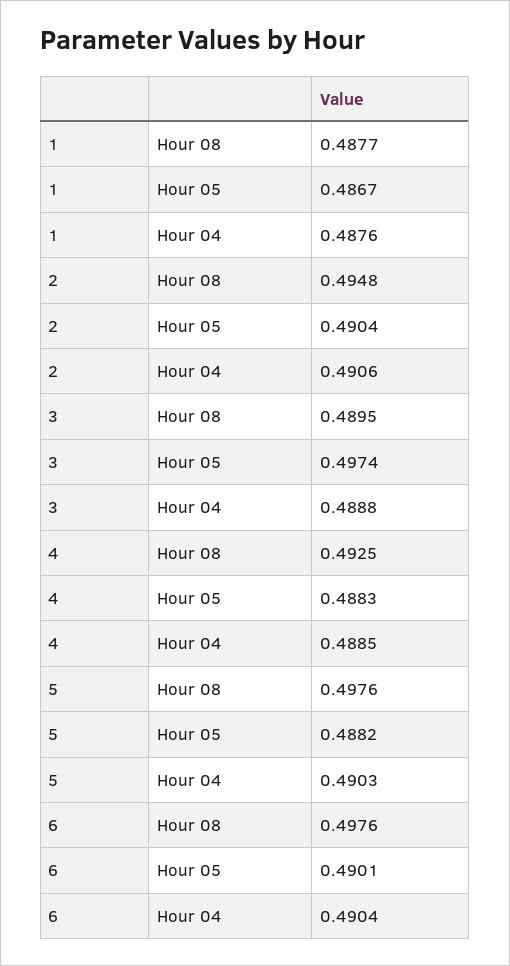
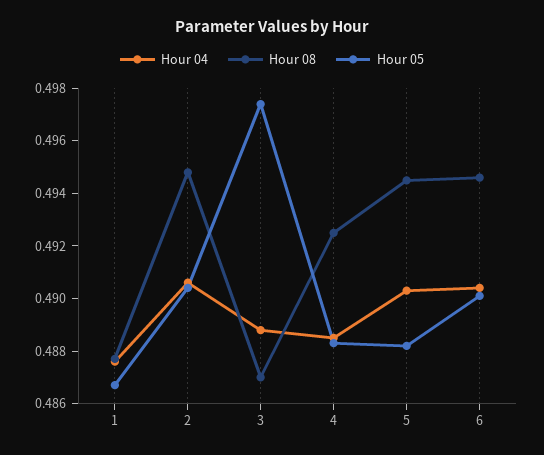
  {
    "Hour 08": {
      "1": 0.4877,
      "2": 0.4948,
-     "3": 0.4895,
+     "3": 0.487,
      "4": 0.4925,
-     "5": 0.4976,
+     "5": 0.4945,
-     "6": 0.4976
+     "6": 0.4945
    },
    "Hour 05": {
      "1": 0.4867,
      "2": 0.4904,
      "3": 0.4974,
      "4": 0.4883,
      "5": 0.4882,
      "6": 0.4901
    },
    "Hour 04": {
      "1": 0.4876,
      "2": 0.4906,
      "3": 0.4888,
      "4": 0.4885,
      "5": 0.4903,
      "6": 0.4904
    }
  }

